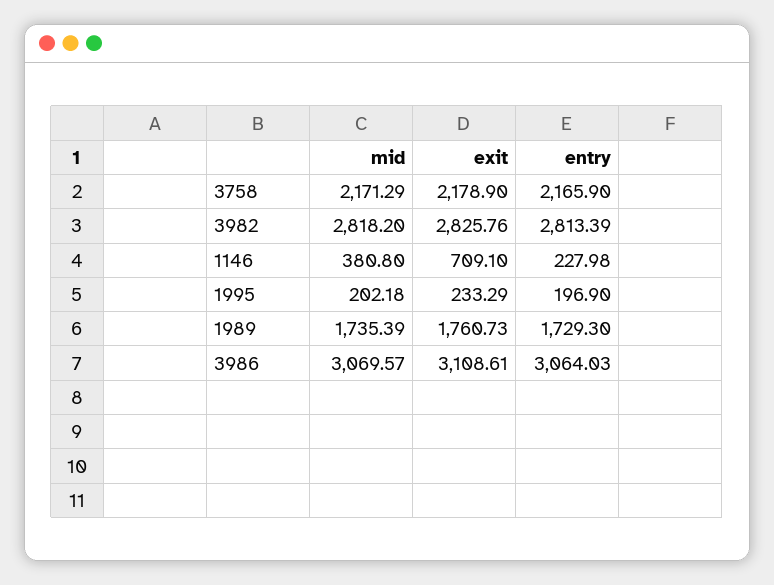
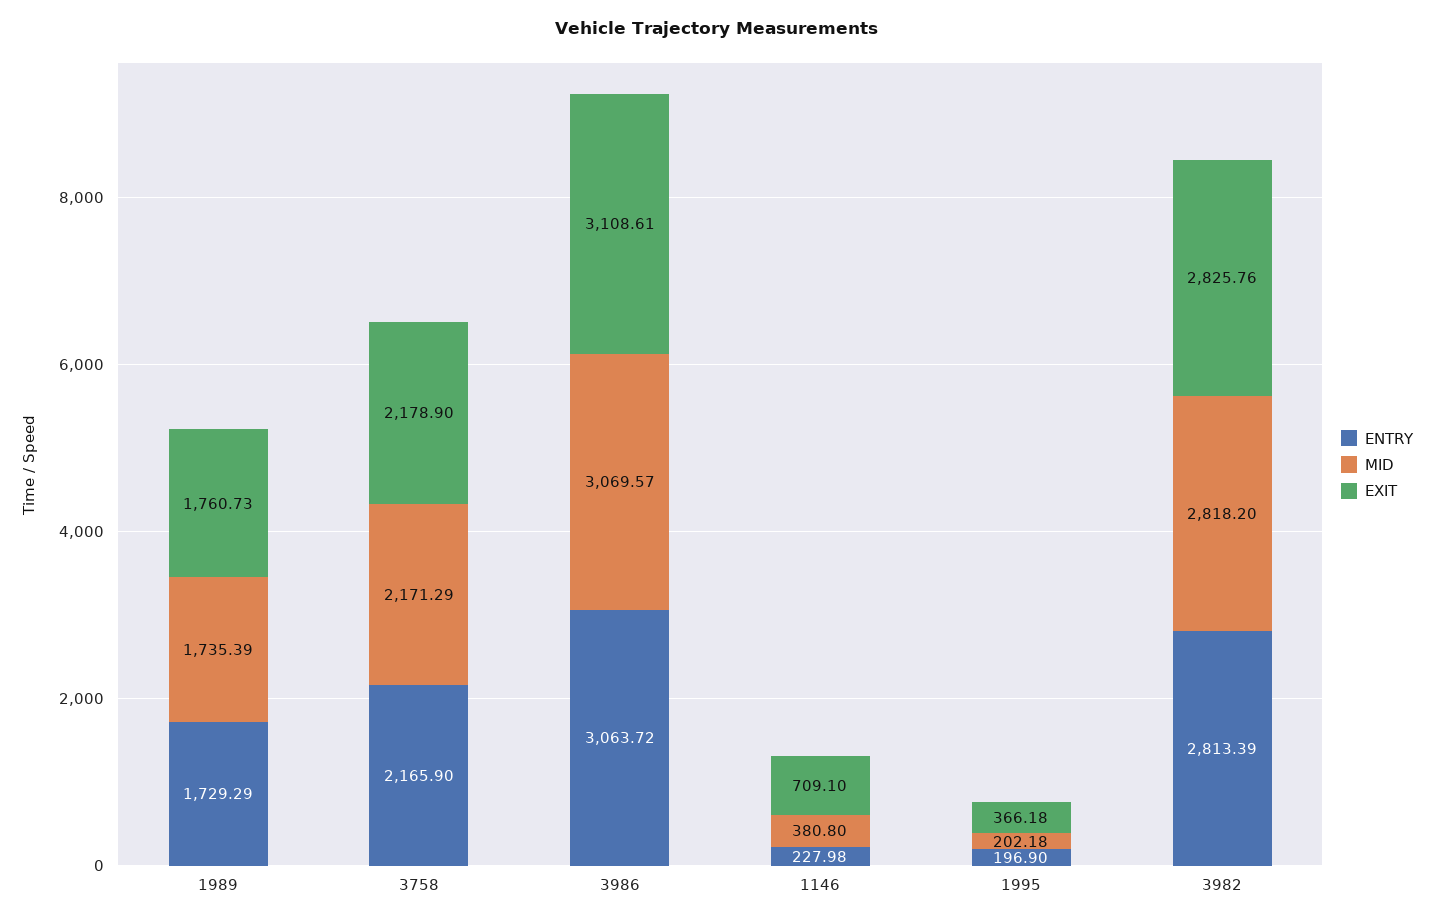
  {
    "mid": {
      "3758": 2171.29,
      "3982": 2818.2,
      "1146": 380.8,
      "1995": 202.18,
      "1989": 1735.39,
      "3986": 3069.57
    },
    "exit": {
      "3758": 2178.9,
      "3982": 2825.76,
      "1146": 709.1,
-     "1995": 233.29,
+     "1995": 366.18,
      "1989": 1760.73,
      "3986": 3108.61
    },
    "entry": {
      "3758": 2165.9,
      "3982": 2813.39,
      "1146": 227.98,
      "1995": 196.9,
-     "1989": 1729.3,
+     "1989": 1729.29,
-     "3986": 3064.03
+     "3986": 3063.72
    }
  }

